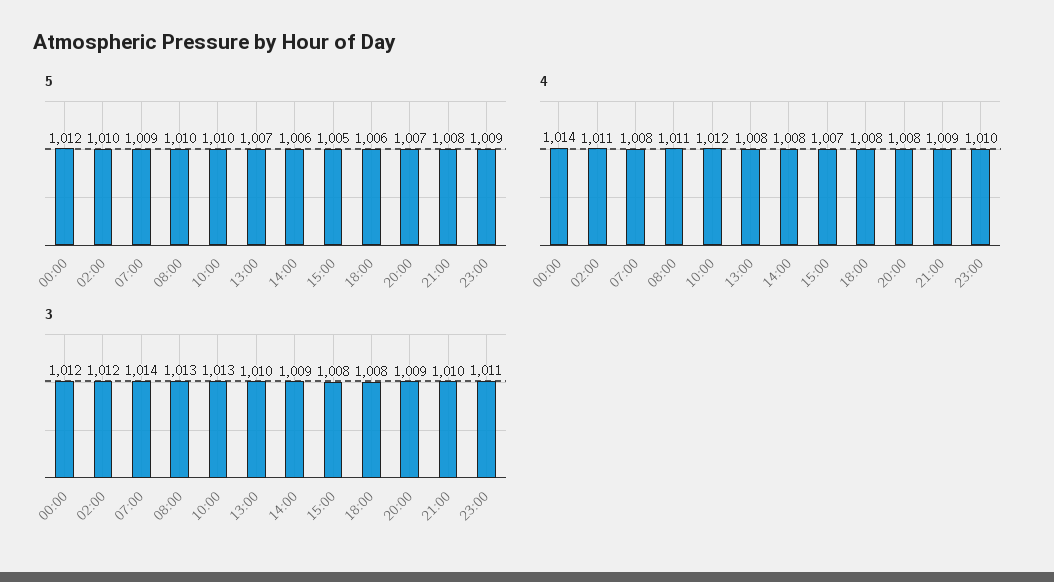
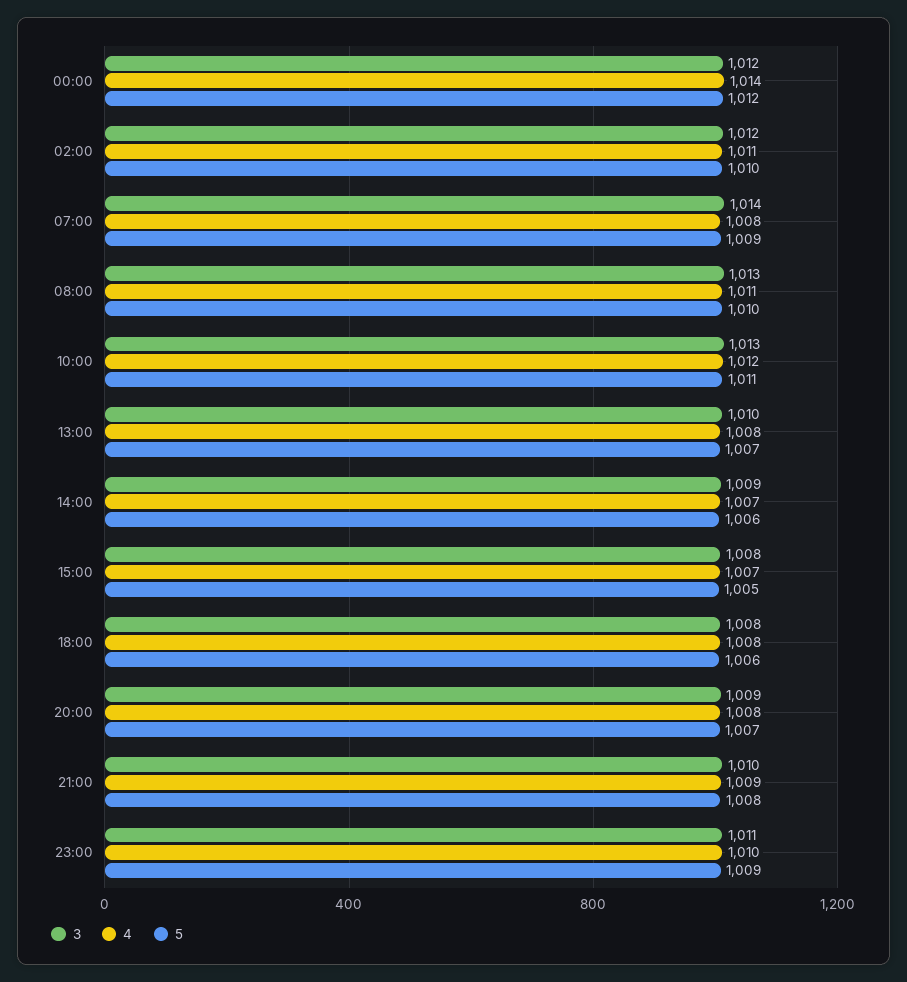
  {
    "5": {
      "00:00": 1012,
      "02:00": 1010,
      "07:00": 1009,
      "08:00": 1010,
-     "10:00": 1010,
+     "10:00": 1011,
      "13:00": 1007,
      "14:00": 1006,
      "15:00": 1005,
      "18:00": 1006,
      "20:00": 1007,
      "21:00": 1008,
      "23:00": 1009
    },
    "4": {
      "00:00": 1014,
      "02:00": 1011,
      "07:00": 1008,
      "08:00": 1011,
      "10:00": 1012,
      "13:00": 1008,
-     "14:00": 1008,
+     "14:00": 1007,
      "15:00": 1007,
      "18:00": 1008,
      "20:00": 1008,
      "21:00": 1009,
      "23:00": 1010
    },
    "3": {
      "00:00": 1012,
      "02:00": 1012,
      "07:00": 1014,
      "08:00": 1013,
      "10:00": 1013,
      "13:00": 1010,
      "14:00": 1009,
      "15:00": 1008,
      "18:00": 1008,
      "20:00": 1009,
      "21:00": 1010,
      "23:00": 1011
    }
  }

